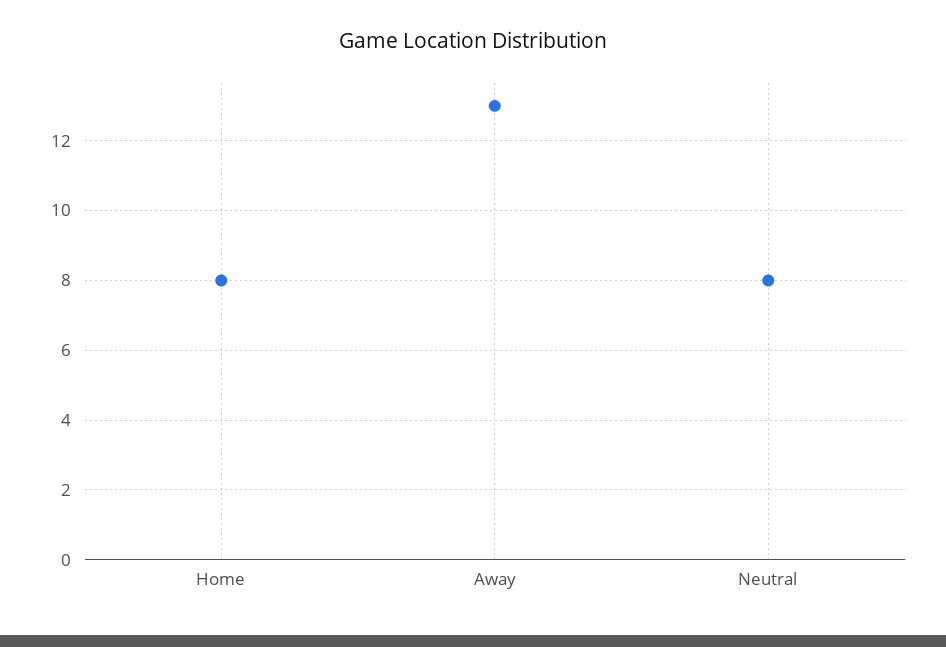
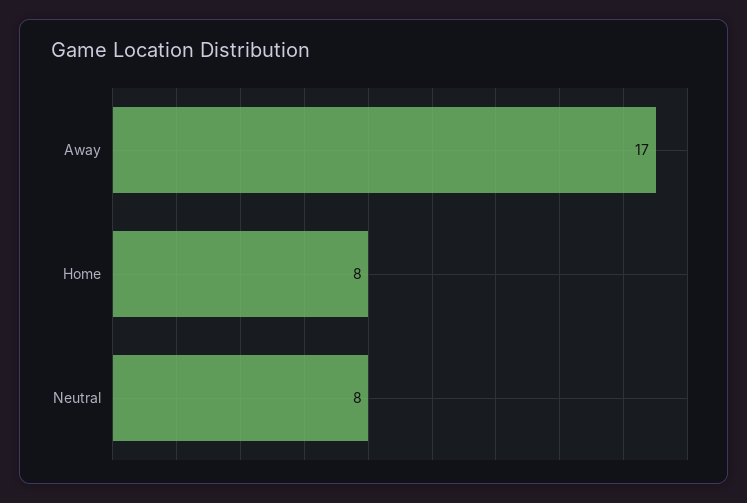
  {
    "Home": 8,
-   "Away": 13,
+   "Away": 17,
    "Neutral": 8
  }

